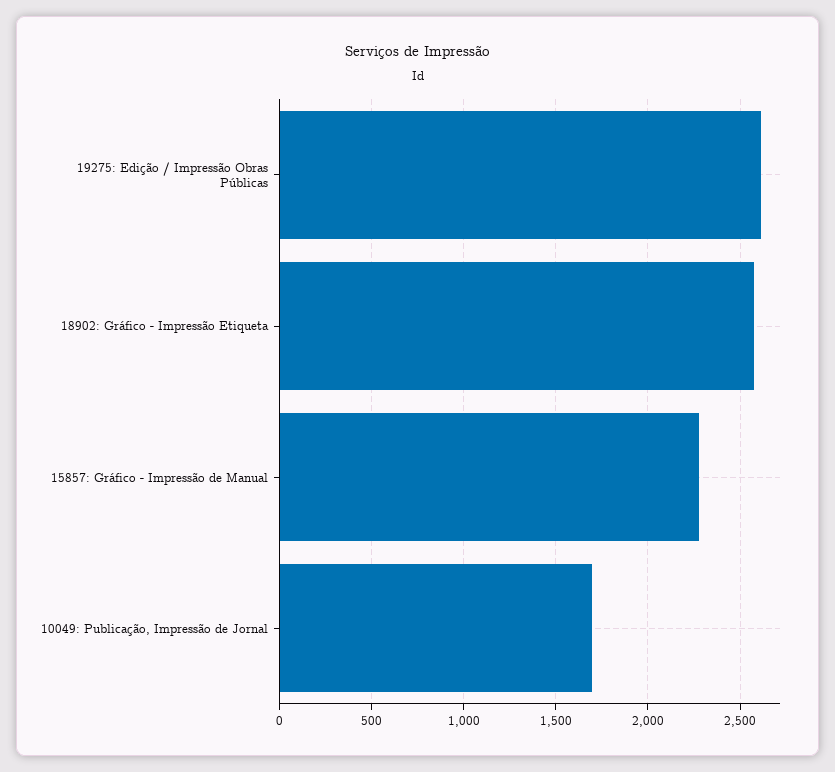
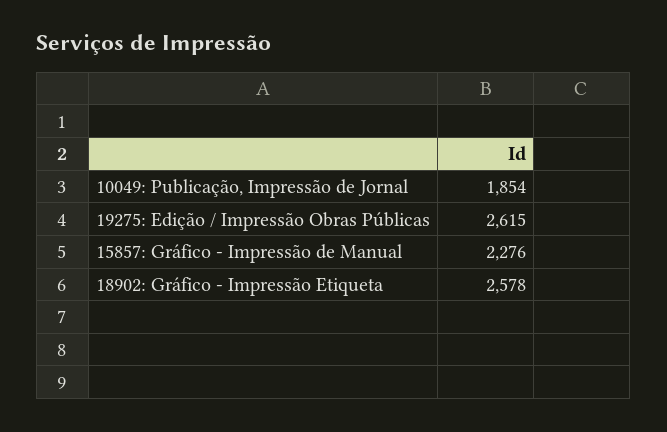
  {
    "19275: Edição / Impressão Obras Públicas": 2615,
    "18902: Gráfico - Impressão Etiqueta": 2578,
    "15857: Gráfico - Impressão de Manual": 2276,
-   "10049: Publicação, Impressão de Jornal": 1700
+   "10049: Publicação, Impressão de Jornal": 1854
  }

